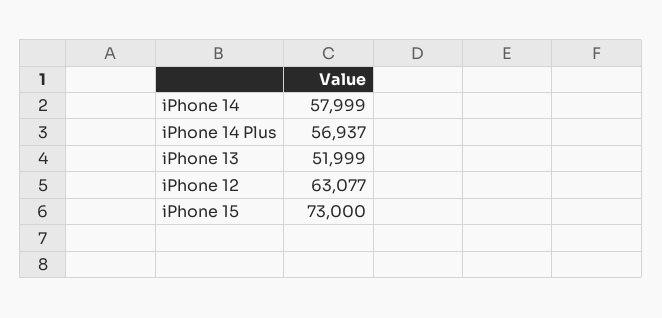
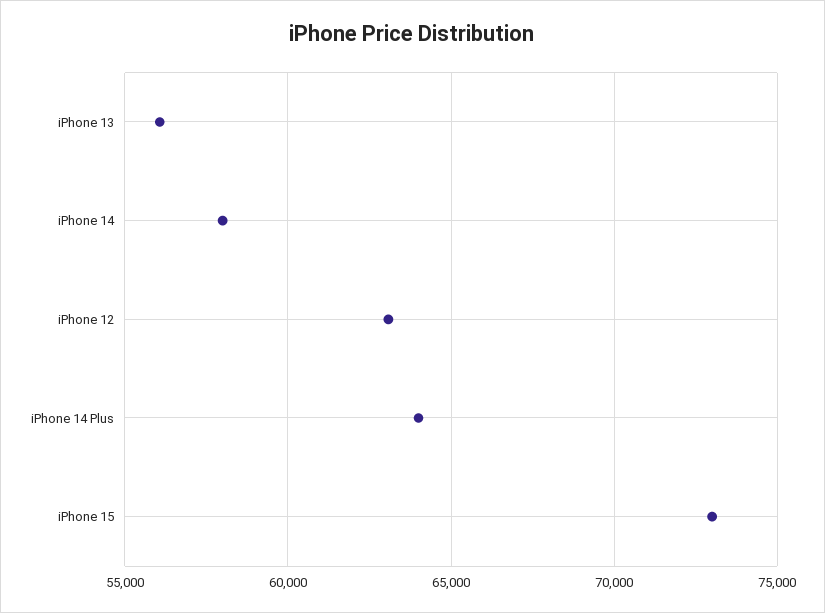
  {
    "iPhone 14": 57999,
-   "iPhone 14 Plus": 56937,
+   "iPhone 14 Plus": 64000,
-   "iPhone 13": 51999,
+   "iPhone 13": 56000,
    "iPhone 12": 63077,
    "iPhone 15": 73000
  }

